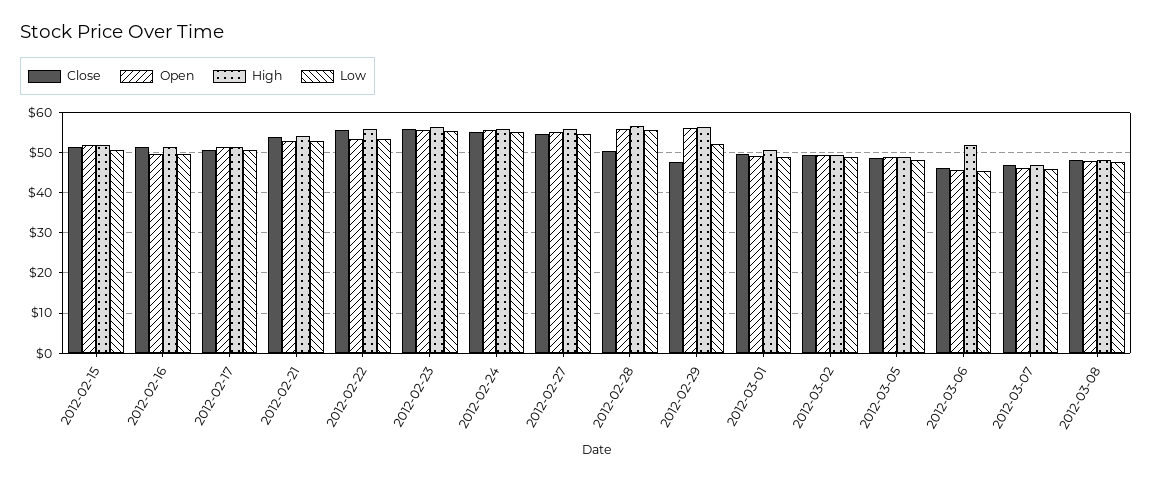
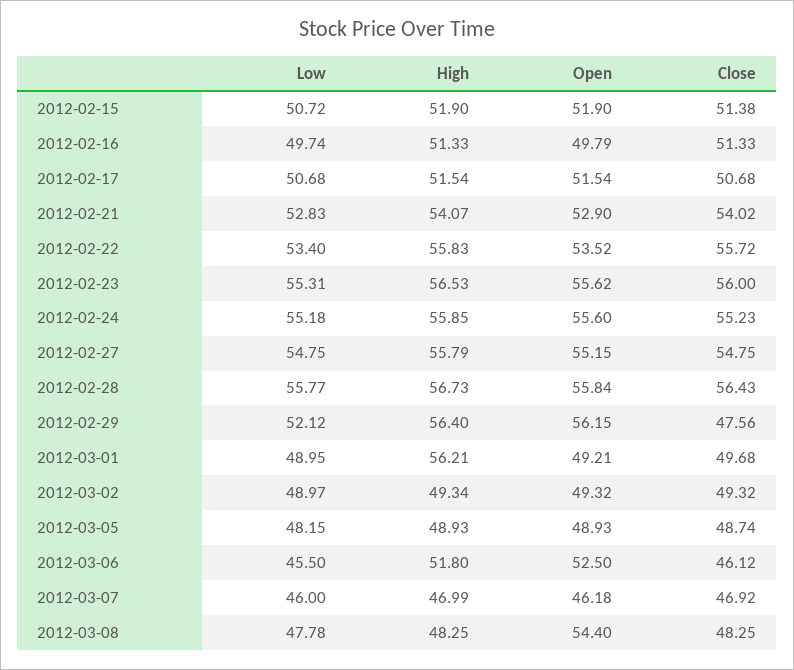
  {
    "Close": {
      "2012-02-15": 51.38,
      "2012-02-16": 51.33,
      "2012-02-17": 50.68,
      "2012-02-21": 54.02,
      "2012-02-22": 55.72,
      "2012-02-23": 56,
      "2012-02-24": 55.23,
      "2012-02-27": 54.75,
-     "2012-02-28": 50,
+     "2012-02-28": 56.43,
      "2012-02-29": 47.56,
      "2012-03-01": 49.68,
      "2012-03-02": 49.32,
      "2012-03-05": 48.74,
      "2012-03-06": 46.12,
      "2012-03-07": 46.92,
      "2012-03-08": 48.25
    },
    "Open": {
      "2012-02-15": 51.9,
      "2012-02-16": 49.79,
      "2012-02-17": 51.54,
      "2012-02-21": 52.9,
      "2012-02-22": 53.52,
      "2012-02-23": 55.62,
      "2012-02-24": 55.6,
      "2012-02-27": 55.15,
      "2012-02-28": 55.84,
      "2012-02-29": 56.15,
      "2012-03-01": 49.21,
      "2012-03-02": 49.32,
      "2012-03-05": 48.93,
-     "2012-03-06": 46,
+     "2012-03-06": 52.5,
      "2012-03-07": 46.18,
-     "2012-03-08": 48
+     "2012-03-08": 54.4
    },
    "High": {
      "2012-02-15": 51.9,
      "2012-02-16": 51.33,
      "2012-02-17": 51.54,
      "2012-02-21": 54.07,
      "2012-02-22": 55.83,
      "2012-02-23": 56.53,
      "2012-02-24": 55.85,
      "2012-02-27": 55.79,
      "2012-02-28": 56.73,
      "2012-02-29": 56.4,
-     "2012-03-01": 50,
+     "2012-03-01": 56.21,
      "2012-03-02": 49.34,
      "2012-03-05": 48.93,
      "2012-03-06": 51.8,
      "2012-03-07": 46.99,
      "2012-03-08": 48.25
    },
    "Low": {
      "2012-02-15": 50.72,
      "2012-02-16": 49.74,
      "2012-02-17": 50.68,
      "2012-02-21": 52.83,
      "2012-02-22": 53.4,
      "2012-02-23": 55.31,
      "2012-02-24": 55.18,
      "2012-02-27": 54.75,
      "2012-02-28": 55.77,
      "2012-02-29": 52.12,
      "2012-03-01": 48.95,
      "2012-03-02": 48.97,
      "2012-03-05": 48.15,
      "2012-03-06": 45.5,
      "2012-03-07": 46,
      "2012-03-08": 47.78
    }
  }

